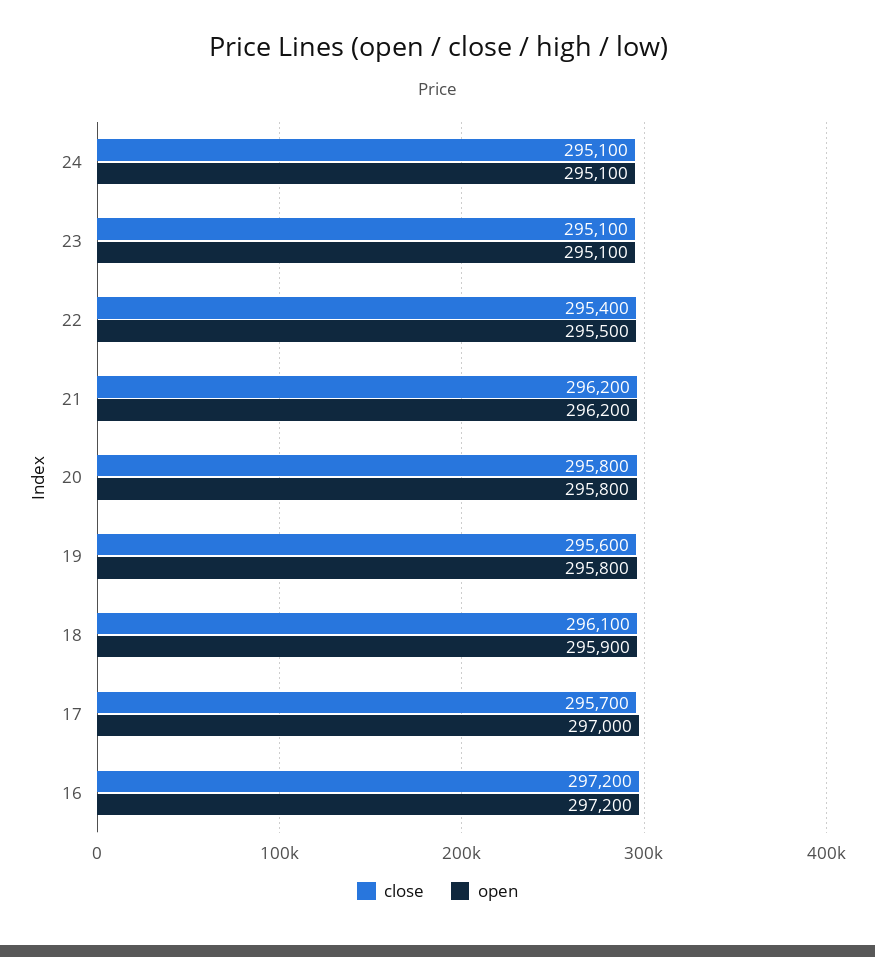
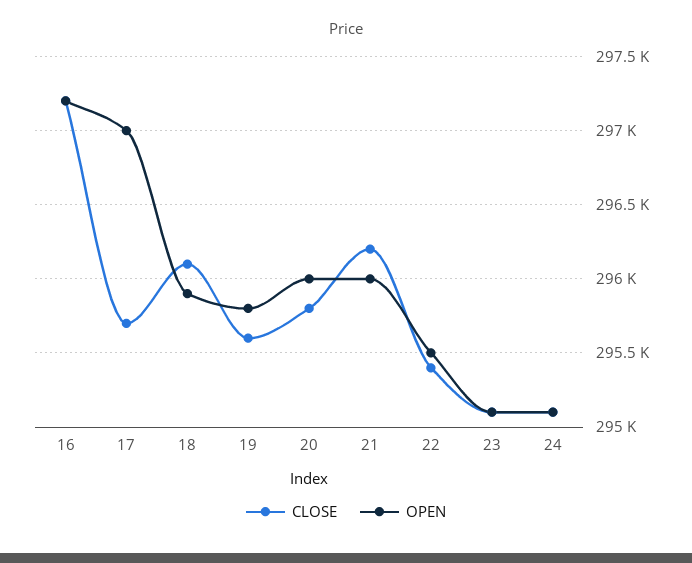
  {
    "close": {
      "24": 295100,
      "23": 295100,
      "22": 295400,
      "21": 296200,
      "20": 295800,
      "19": 295600,
      "18": 296100,
      "17": 295700,
      "16": 297200
    },
    "open": {
      "24": 295100,
      "23": 295100,
      "22": 295500,
-     "21": 296200,
+     "21": 296000,
-     "20": 295800,
+     "20": 296000,
      "19": 295800,
      "18": 295900,
      "17": 297000,
      "16": 297200
    }
  }

